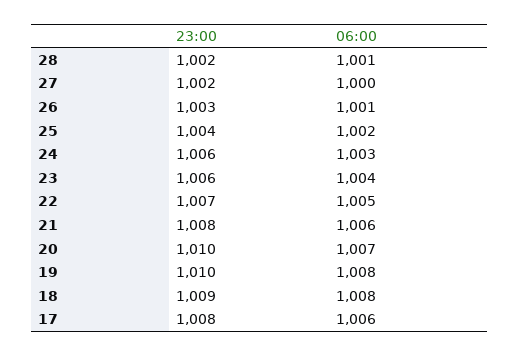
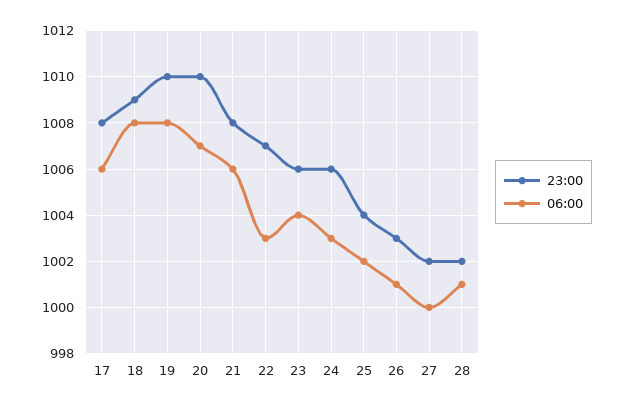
  {
    "23:00": {
      "28": 1002,
      "27": 1002,
      "26": 1003,
      "25": 1004,
      "24": 1006,
      "23": 1006,
      "22": 1007,
      "21": 1008,
      "20": 1010,
      "19": 1010,
      "18": 1009,
      "17": 1008
    },
    "06:00": {
      "28": 1001,
      "27": 1000,
      "26": 1001,
      "25": 1002,
      "24": 1003,
      "23": 1004,
-     "22": 1005,
+     "22": 1003,
      "21": 1006,
      "20": 1007,
      "19": 1008,
      "18": 1008,
      "17": 1006
    }
  }

